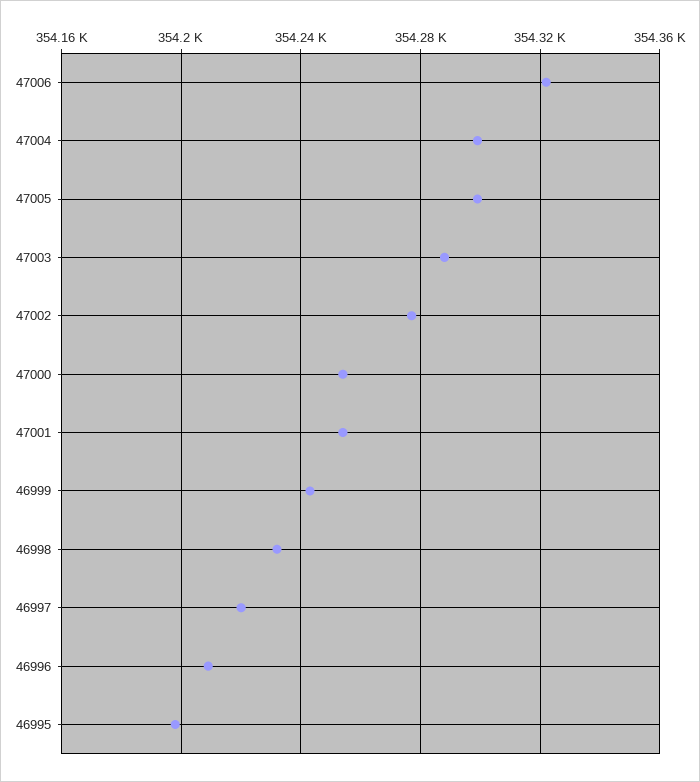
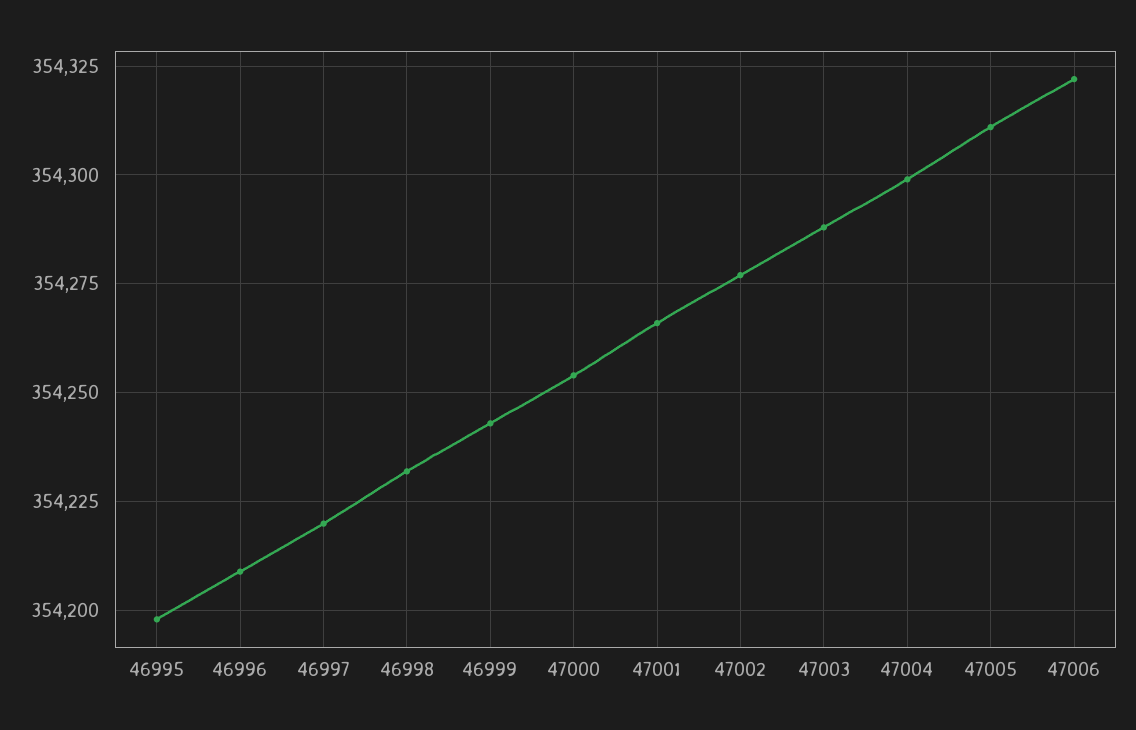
  {
    "47006": 354320,
    "47004": 354300,
-   "47005": 354300,
+   "47005": 354310,
    "47003": 354290,
    "47002": 354275,
    "47000": 354255,
-   "47001": 354255,
+   "47001": 354265,
    "46999": 354245,
    "46998": 354230,
    "46997": 354220,
    "46996": 354210,
    "46995": 354200
  }

